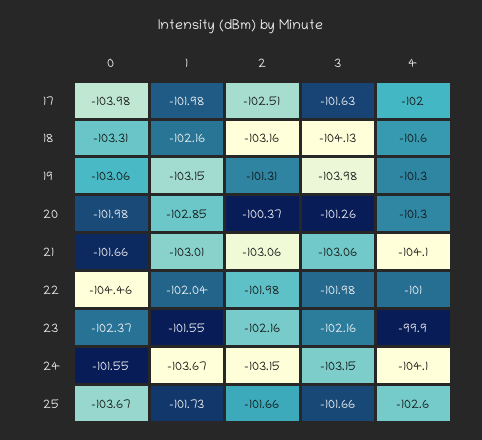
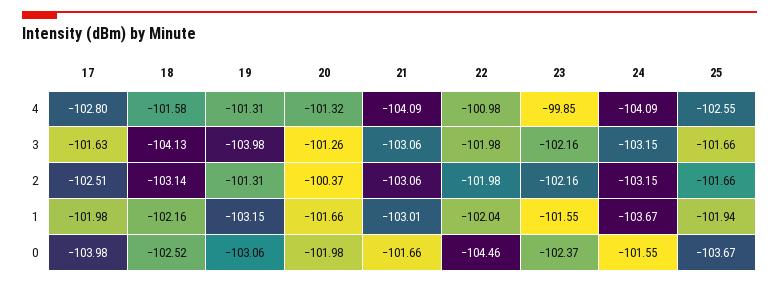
  {
    "0": {
      "17": -103.98,
-     "18": -103.31,
+     "18": -102.52,
      "19": -103.06,
      "20": -101.98,
      "21": -101.66,
      "22": -104.46,
      "23": -102.37,
      "24": -101.55,
      "25": -103.67
    },
    "1": {
      "17": -101.98,
      "18": -102.16,
      "19": -103.15,
-     "20": -102.85,
+     "20": -101.66,
      "21": -103.01,
      "22": -102.04,
      "23": -101.55,
      "24": -103.67,
-     "25": -101.73
+     "25": -101.94
    },
    "2": {
      "17": -102.51,
-     "18": -103.16,
+     "18": -103.14,
      "19": -101.31,
      "20": -100.37,
      "21": -103.06,
      "22": -101.98,
      "23": -102.16,
      "24": -103.15,
      "25": -101.66
    },
    "3": {
      "17": -101.63,
      "18": -104.13,
      "19": -103.98,
      "20": -101.26,
      "21": -103.06,
      "22": -101.98,
      "23": -102.16,
      "24": -103.15,
      "25": -101.66
    },
    "4": {
-     "17": -102,
+     "17": -102.8,
      "18": -101.58,
      "19": -101.31,
      "20": -101.32,
      "21": -104.09,
      "22": -100.98,
      "23": -99.85,
      "24": -104.09,
      "25": -102.55
    }
  }

